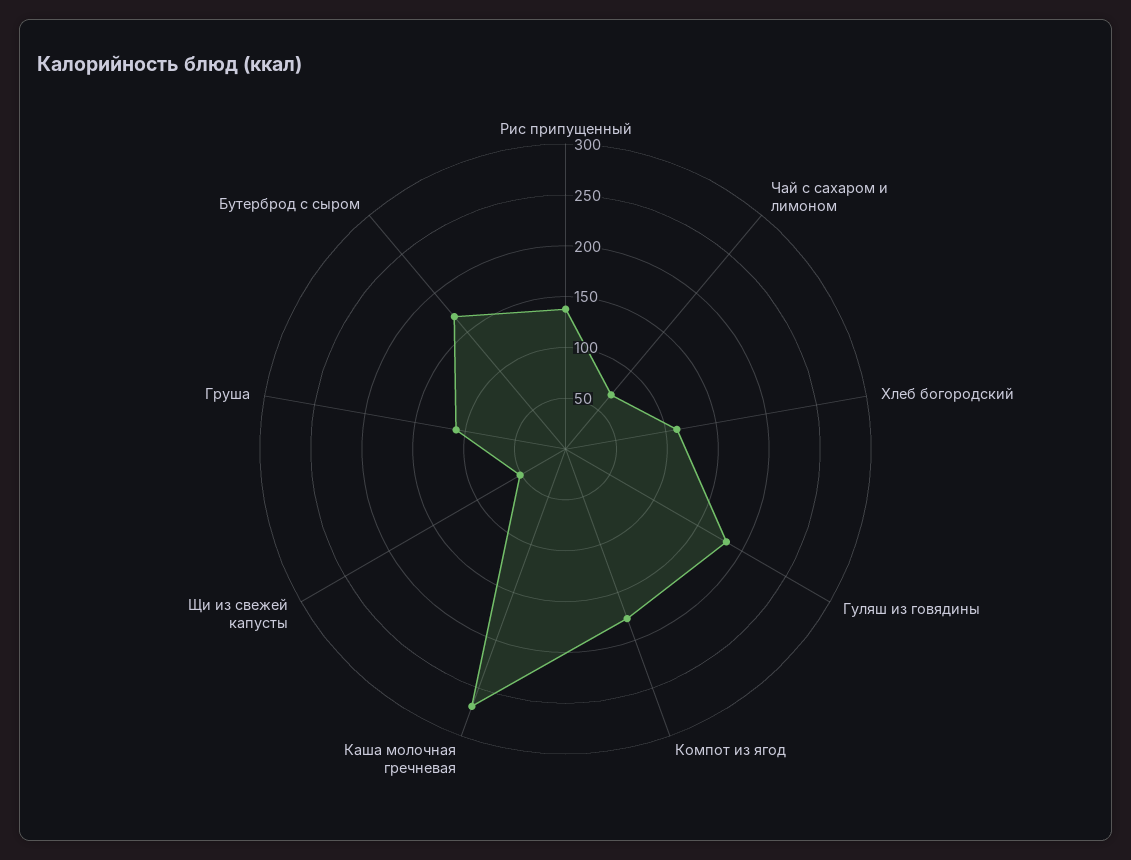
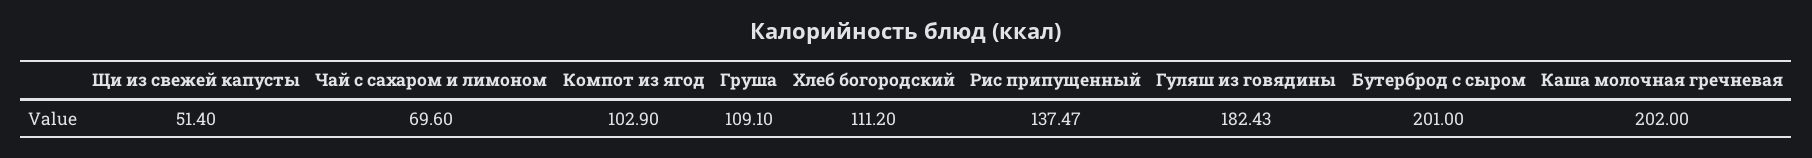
  {
    "Рис припущенный": 137.47,
    "Чай с сахаром и лимоном": 69.6,
    "Хлеб богородский": 111.2,
    "Гуляш из говядины": 182.43,
-   "Компот из ягод": 180,
+   "Компот из ягод": 102.9,
-   "Каша молочная гречневая": 270,
+   "Каша молочная гречневая": 202,
    "Щи из свежей капусты": 51.4,
    "Груша": 109.1,
-   "Бутерброд с сыром": 170
+   "Бутерброд с сыром": 201
  }

